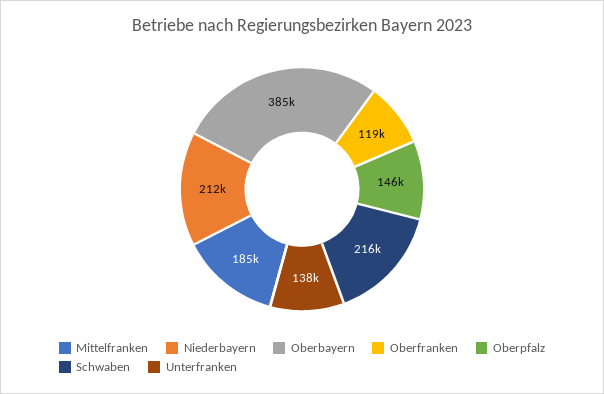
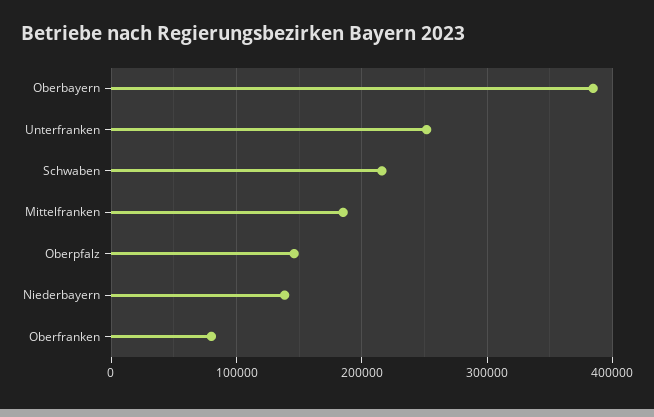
  {
    "Mittelfranken": 185000,
-   "Niederbayern": 212000,
+   "Niederbayern": 140000,
    "Oberbayern": 385000,
-   "Oberfranken": 119000,
+   "Oberfranken": 80000,
    "Oberpfalz": 146000,
    "Schwaben": 216000,
-   "Unterfranken": 138000
+   "Unterfranken": 250000
  }

